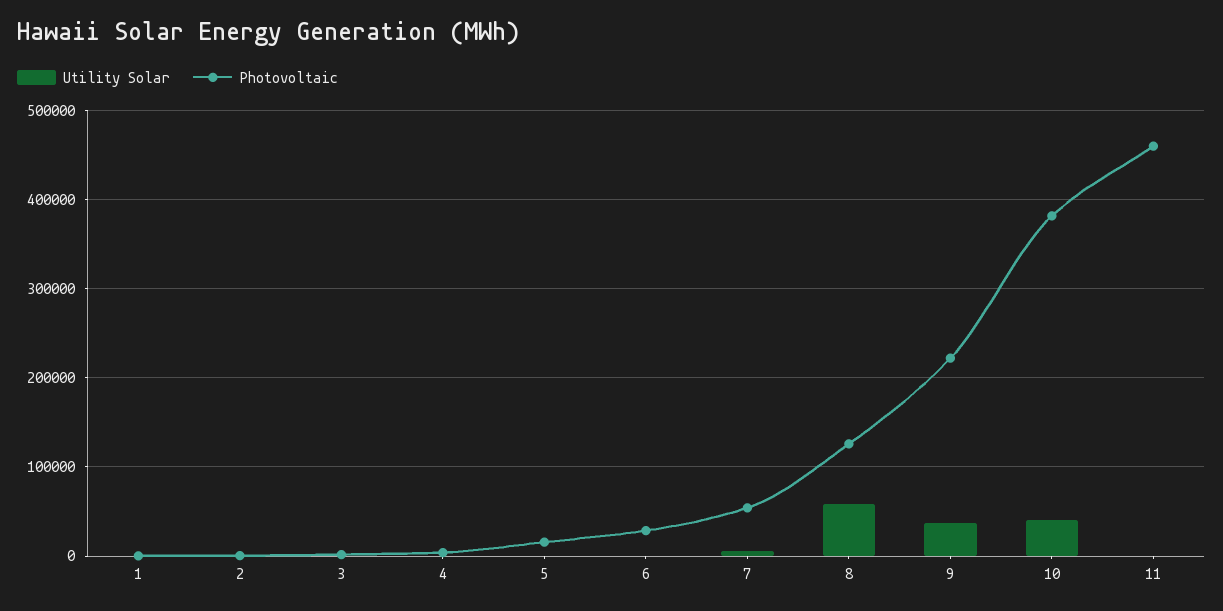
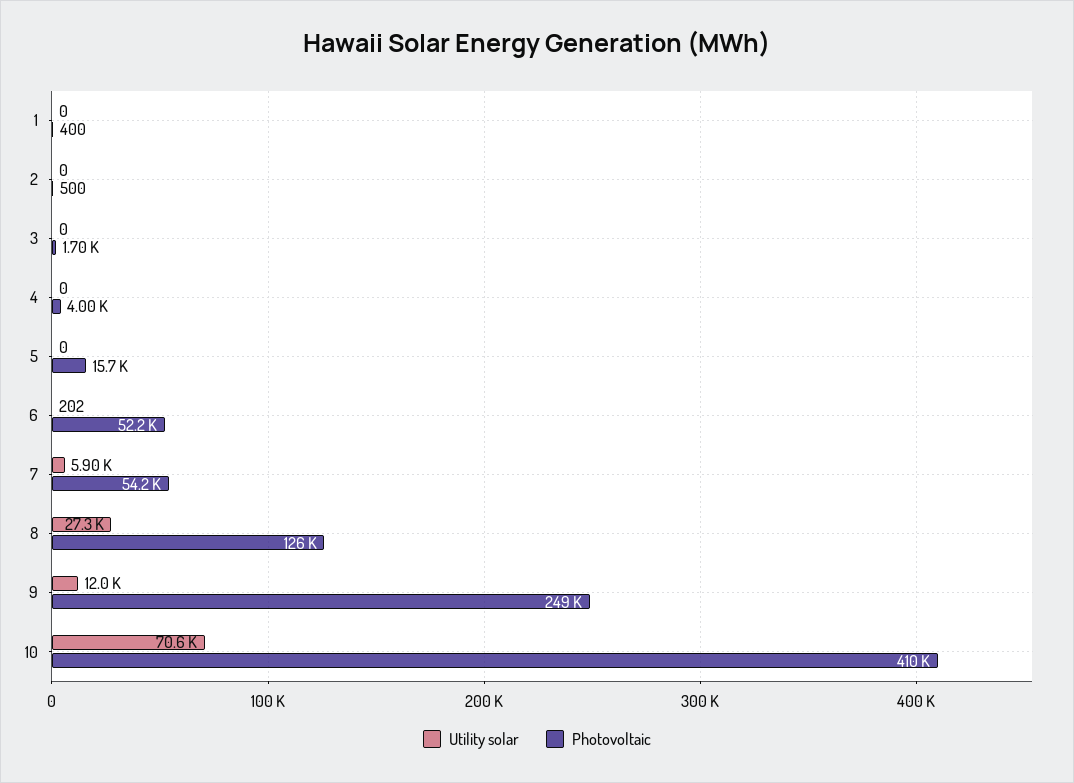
  {
    "Utility Solar": {
      "1": 0,
      "2": 0,
      "3": 0,
      "4": 0,
      "5": 0,
      "6": 202,
      "7": 5900,
-     "8": 60000,
+     "8": 27300,
-     "9": 40000,
+     "9": 12000,
-     "10": 40000,
+     "10": 70600
-     "11": 0
    },
    "Photovoltaic": {
      "1": 400,
      "2": 500,
      "3": 1700,
      "4": 4000,
      "5": 15700,
-     "6": 30000,
+     "6": 52200,
      "7": 54200,
      "8": 126000,
-     "9": 220000,
+     "9": 249000,
-     "10": 380000,
+     "10": 410000
-     "11": 460000
    }
  }

